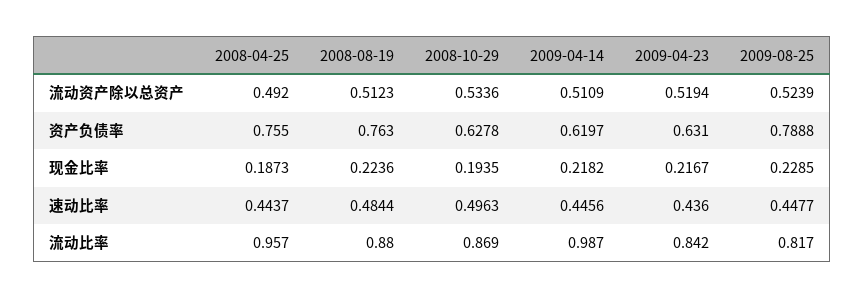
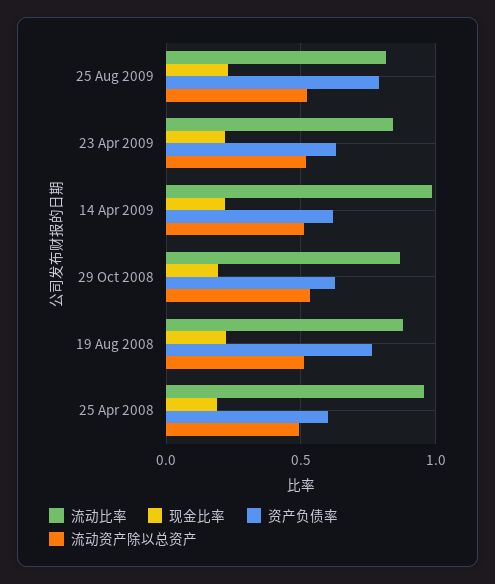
  {
    "流动资产除以总资产": {
      "2008-04-25": 0.492,
      "2008-08-19": 0.5123,
      "2008-10-29": 0.5336,
      "2009-04-14": 0.5109,
      "2009-04-23": 0.5194,
      "2009-08-25": 0.5239
    },
    "资产负债率": {
-     "2008-04-25": 0.755,
+     "2008-04-25": 0.6,
      "2008-08-19": 0.763,
      "2008-10-29": 0.6278,
      "2009-04-14": 0.6197,
      "2009-04-23": 0.631,
      "2009-08-25": 0.7888
    },
    "现金比率": {
      "2008-04-25": 0.1873,
      "2008-08-19": 0.2236,
      "2008-10-29": 0.1935,
      "2009-04-14": 0.2182,
      "2009-04-23": 0.2167,
      "2009-08-25": 0.2285
    },
-   "速动比率": {
-     "2008-04-25": 0.4437,
-     "2008-08-19": 0.4844,
-     "2008-10-29": 0.4963,
-     "2009-04-14": 0.4456,
-     "2009-04-23": 0.436,
-     "2009-08-25": 0.4477
-   },
    "流动比率": {
      "2008-04-25": 0.957,
      "2008-08-19": 0.88,
      "2008-10-29": 0.869,
      "2009-04-14": 0.987,
      "2009-04-23": 0.842,
      "2009-08-25": 0.817
    }
  }

